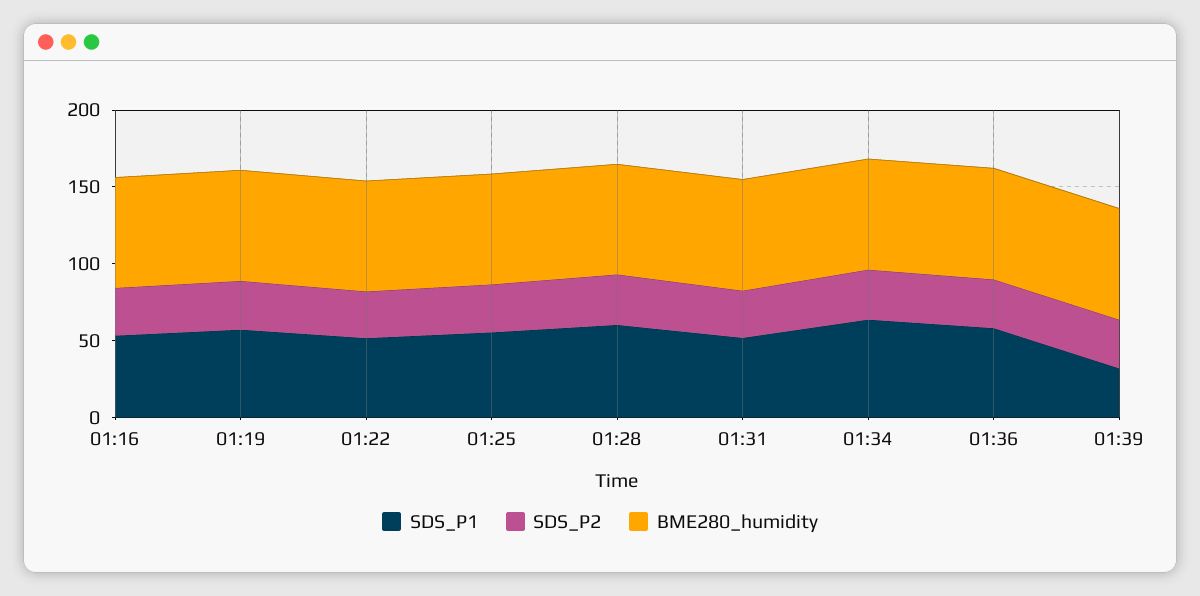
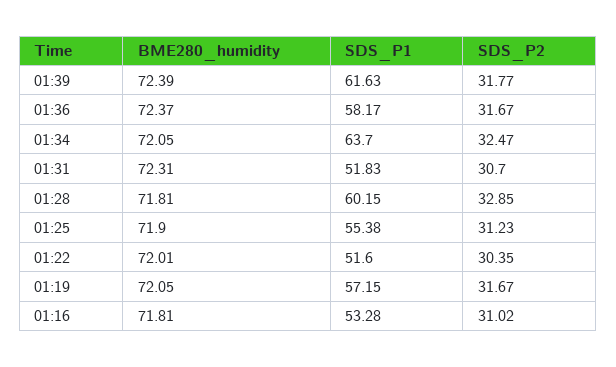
  {
    "SDS_P1": {
      "01:16": 53.28,
      "01:19": 57.15,
      "01:22": 51.6,
      "01:25": 55.38,
      "01:28": 60.15,
      "01:31": 51.83,
      "01:34": 63.7,
      "01:36": 58.17,
-     "01:39": 30
+     "01:39": 61.63
    },
    "SDS_P2": {
      "01:16": 31.02,
      "01:19": 31.67,
      "01:22": 30.35,
      "01:25": 31.23,
      "01:28": 32.85,
      "01:31": 30.7,
      "01:34": 32.47,
      "01:36": 31.67,
      "01:39": 31.77
    },
    "BME280_humidity": {
      "01:16": 71.81,
      "01:19": 72.05,
      "01:22": 72.01,
      "01:25": 71.9,
      "01:28": 71.81,
      "01:31": 72.31,
      "01:34": 72.05,
      "01:36": 72.37,
      "01:39": 72.39
    }
  }

